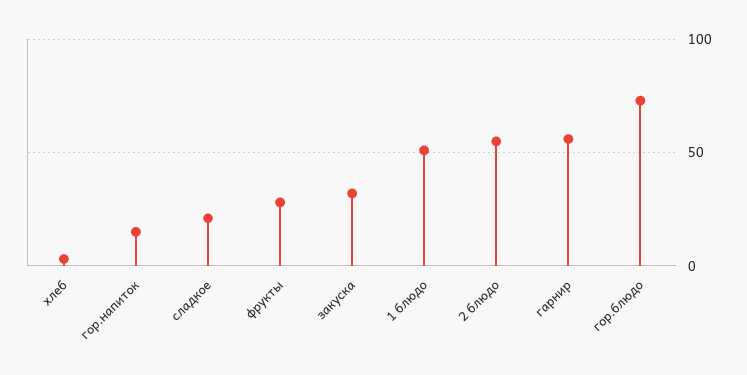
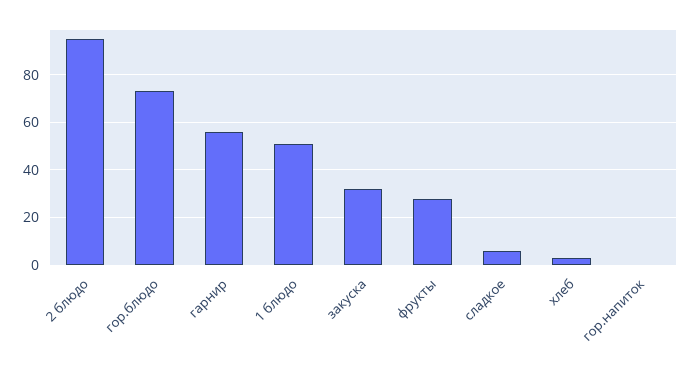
  {
    "хлеб": 5,
-   "гор.напиток": 15,
+   "гор.напиток": 0,
-   "сладкое": 20,
+   "сладкое": 5,
    "фрукты": 30,
    "закуска": 30,
    "1 блюдо": 50,
-   "2 блюдо": 55,
+   "2 блюдо": 95,
    "гарнир": 55,
    "гор.блюдо": 75
  }

